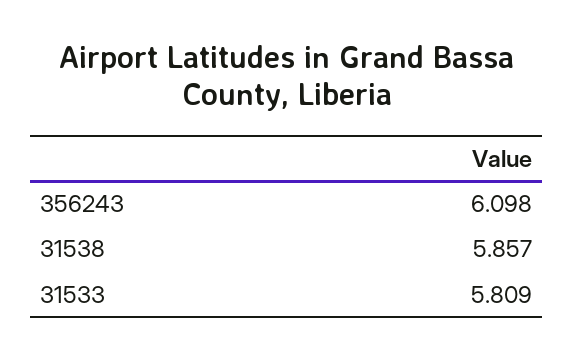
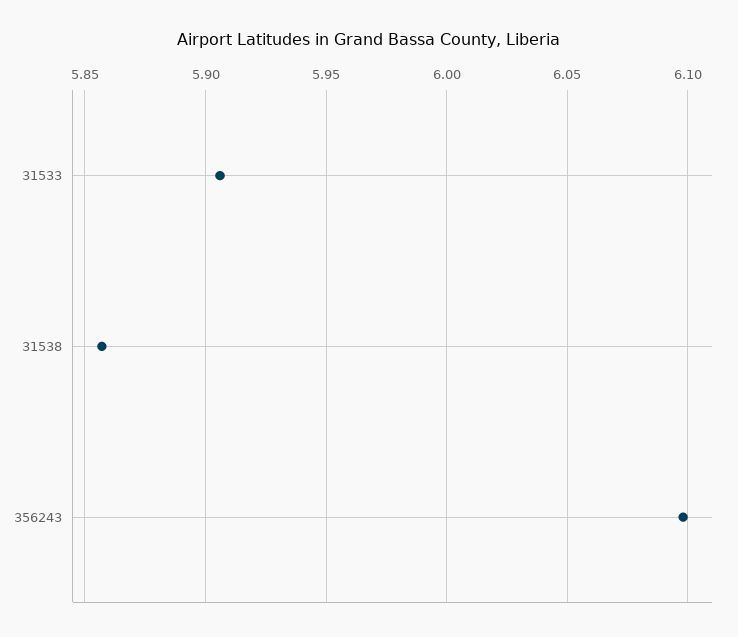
  {
    "356243": 6.098,
    "31538": 5.857,
-   "31533": 5.809
+   "31533": 5.905
  }

